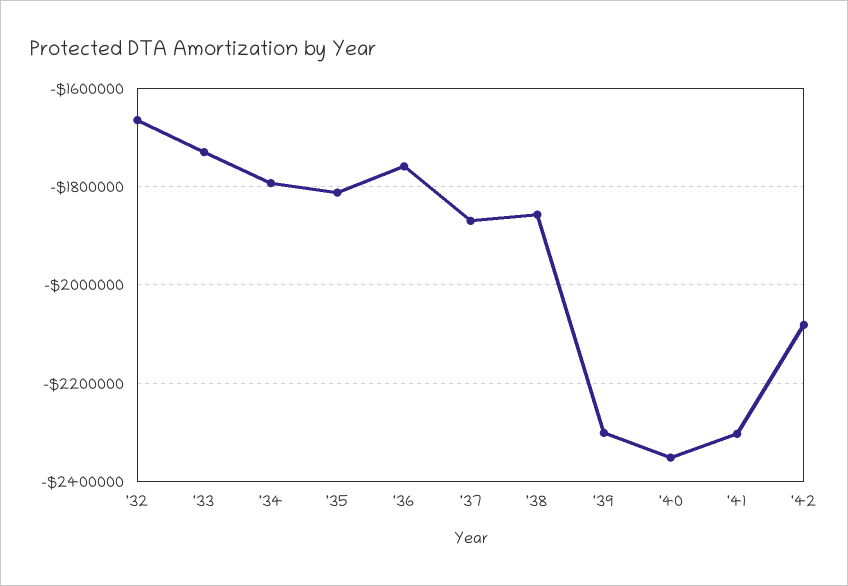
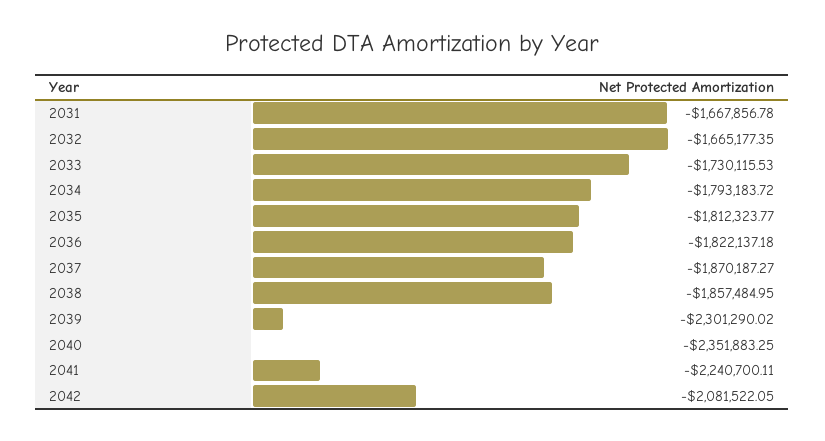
  {
    "'32": -1665177.35,
    "'33": -1730115.53,
    "'34": -1793183.72,
    "'35": -1812323.77,
-   "'36": -1760000,
+   "'36": -1822137.18,
    "'37": -1870187.27,
    "'38": -1857484.95,
    "'39": -2301290.02,
    "'40": -2351883.25,
-   "'41": -2300000,
+   "'41": -2240700.11,
-   "'42": -2081522.05
+   "'42": -2081522.05,
+   "2031": -1667856.78
  }

